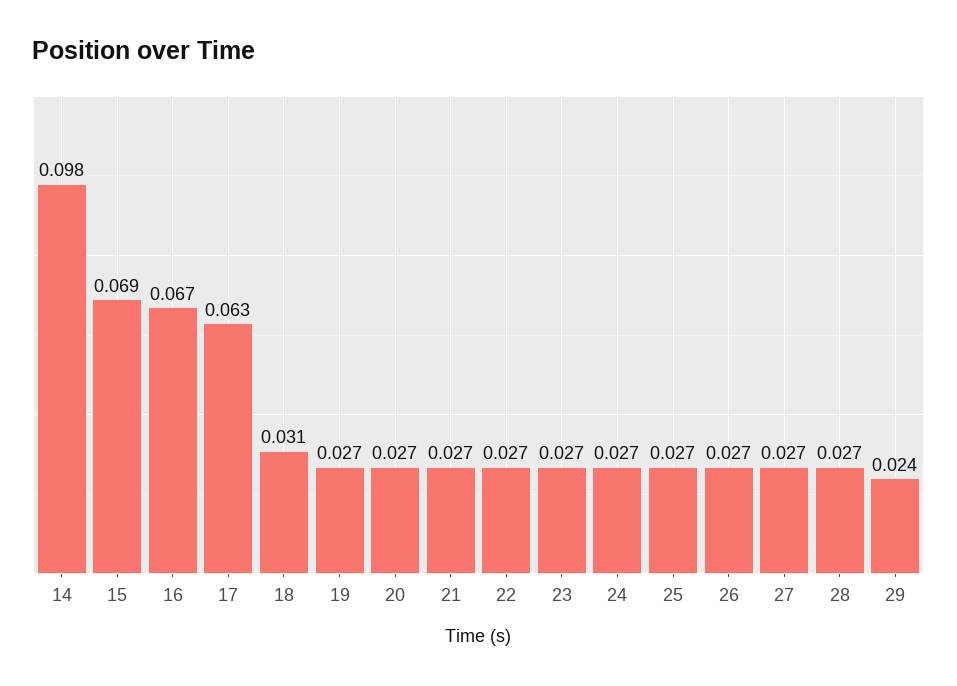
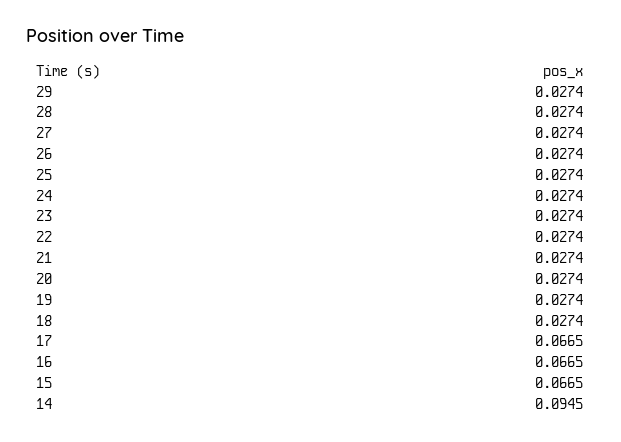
  {
-   "14": 0.098,
+   "14": 0.0945,
-   "15": 0.069,
+   "15": 0.0665,
    "16": 0.0665,
-   "17": 0.063,
+   "17": 0.0665,
-   "18": 0.031,
+   "18": 0.0274,
    "19": 0.0274,
    "20": 0.0274,
    "21": 0.0274,
    "22": 0.0274,
    "23": 0.0274,
    "24": 0.0274,
    "25": 0.0274,
    "26": 0.0274,
    "27": 0.0274,
    "28": 0.0274,
-   "29": 0.024
+   "29": 0.0274
  }

